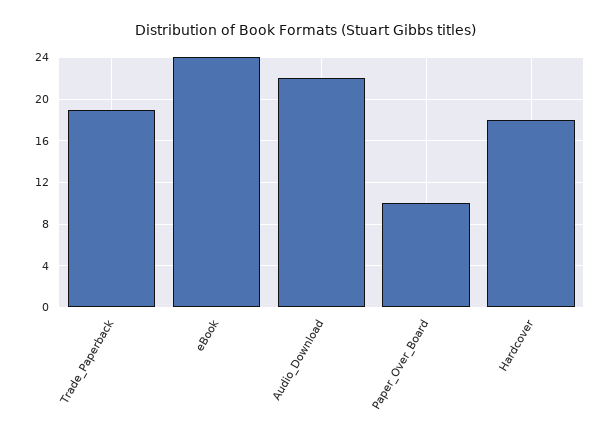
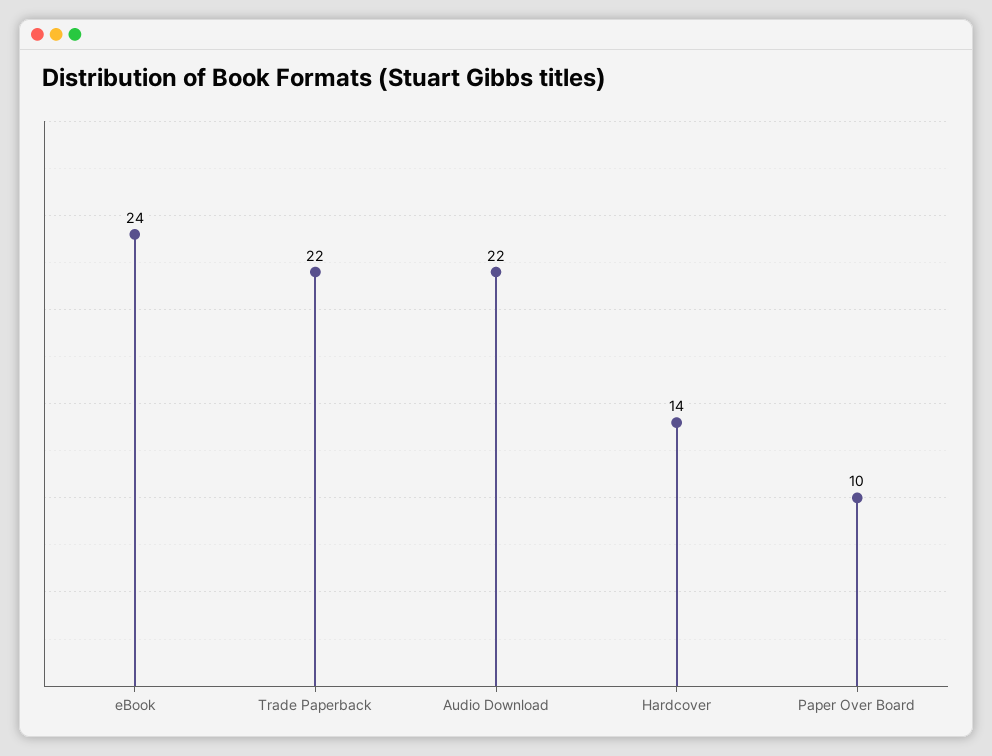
  {
-   "Trade_Paperback": 19,
+   "Trade_Paperback": 22,
    "eBook": 24,
    "Audio_Download": 22,
    "Paper_Over_Board": 10,
-   "Hardcover": 18
+   "Hardcover": 14
  }

